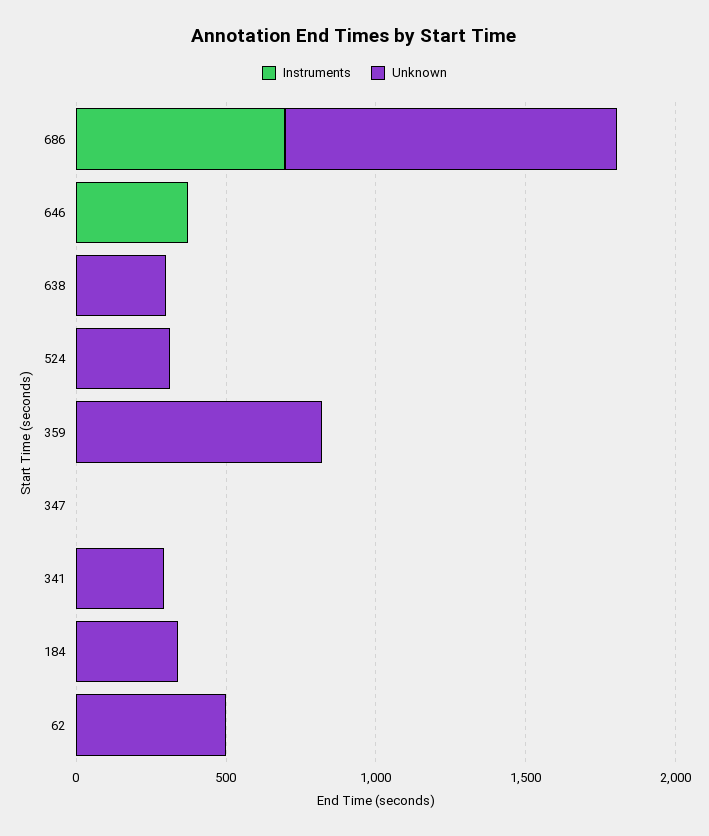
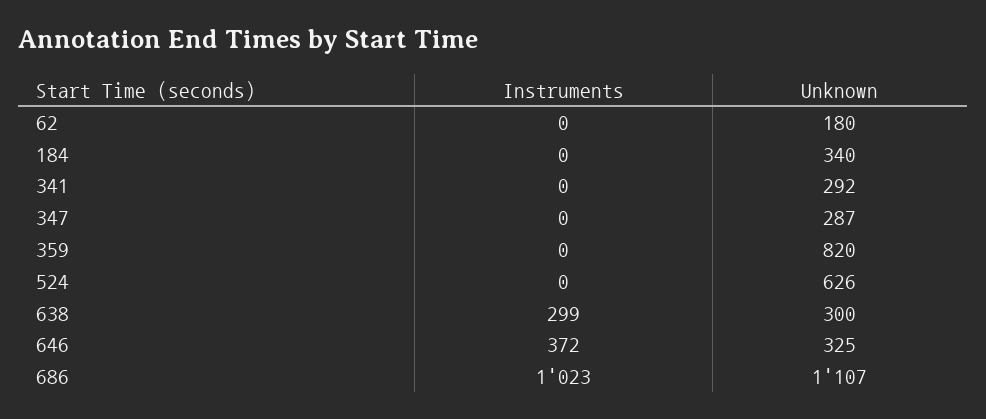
  {
    "Instruments": {
-     "686": 700,
+     "686": 1023,
      "646": 372,
-     "638": 0,
+     "638": 299,
      "524": 0,
      "359": 0,
      "347": 0,
      "341": 0,
      "184": 0,
      "62": 0
    },
    "Unknown": {
      "686": 1107,
-     "646": 0,
+     "646": 325,
      "638": 300,
-     "524": 300,
+     "524": 626,
      "359": 820,
-     "347": 0,
+     "347": 287,
      "341": 292,
      "184": 340,
-     "62": 500
+     "62": 180
    }
  }

